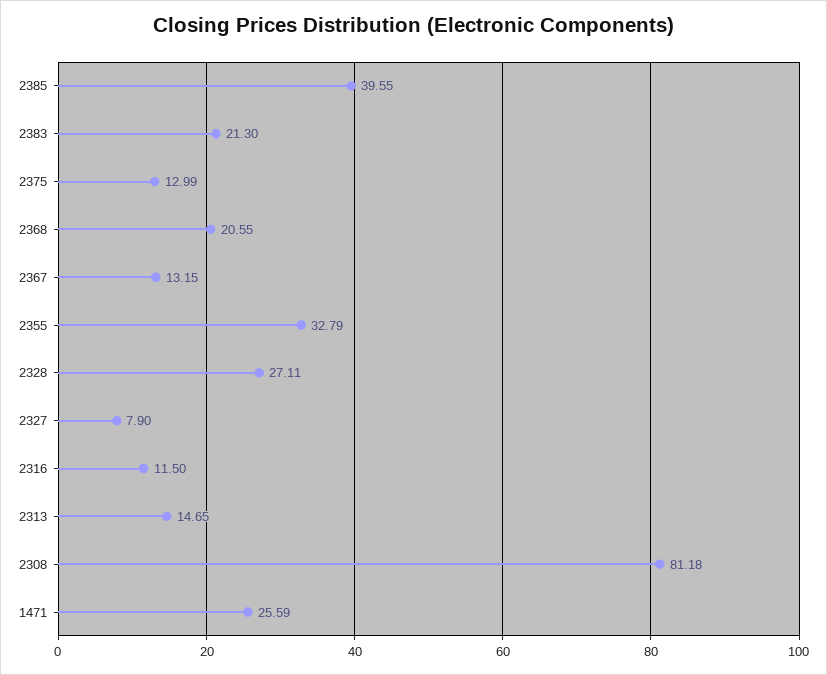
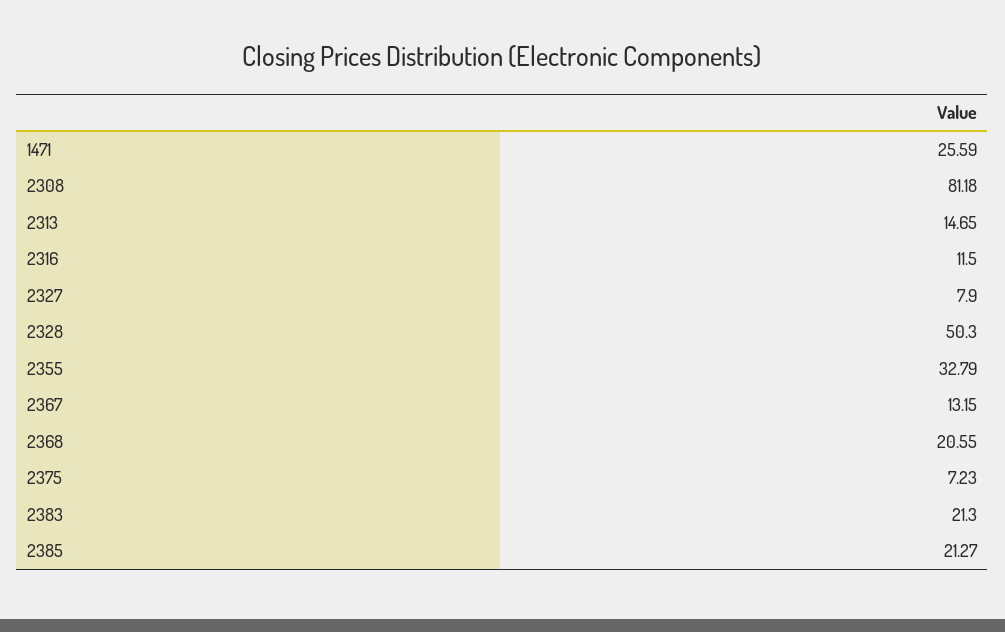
  {
-   "2385": 39.55,
+   "2385": 21.27,
    "2383": 21.3,
-   "2375": 12.99,
+   "2375": 7.23,
    "2368": 20.55,
    "2367": 13.15,
    "2355": 32.79,
-   "2328": 27.11,
+   "2328": 50.3,
    "2327": 7.9,
    "2316": 11.5,
    "2313": 14.65,
    "2308": 81.18,
    "1471": 25.59
  }

